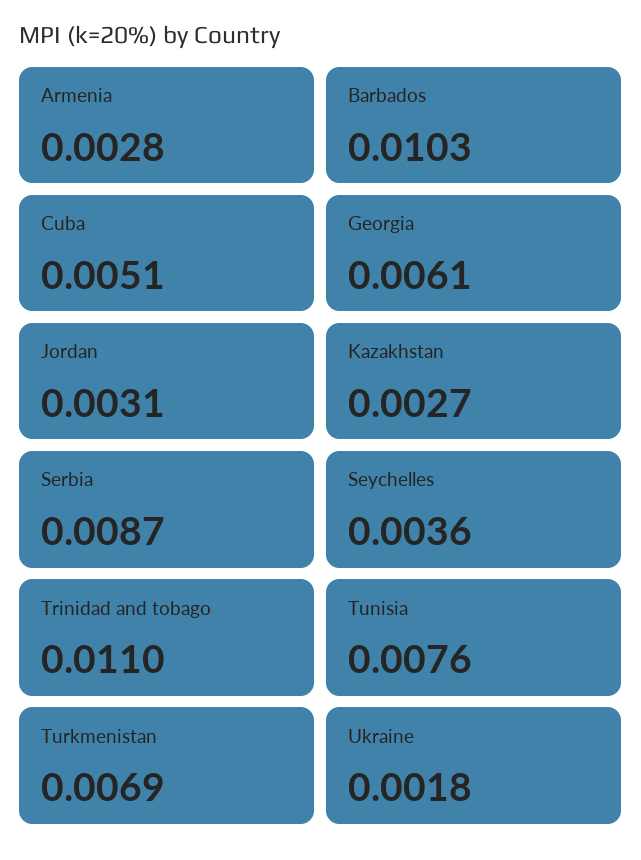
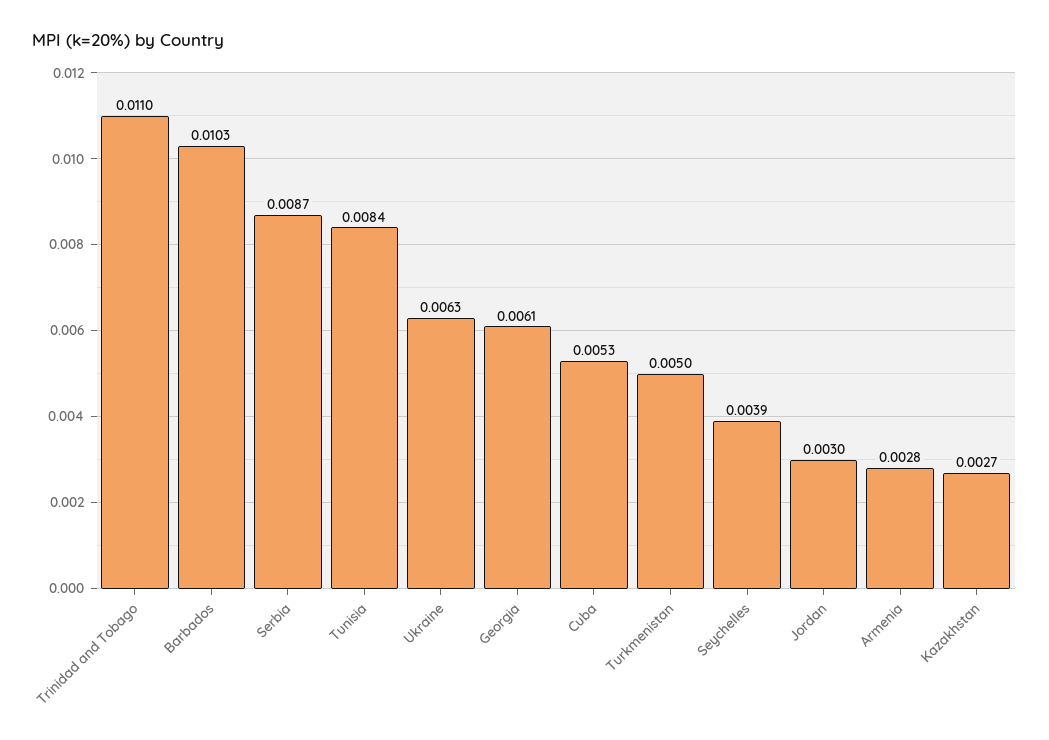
  {
    "Armenia": 0.0028,
    "Barbados": 0.0103,
-   "Cuba": 0.0051,
+   "Cuba": 0.0053,
    "Georgia": 0.0061,
-   "Jordan": 0.0031,
+   "Jordan": 0.003,
    "Kazakhstan": 0.0027,
    "Serbia": 0.0087,
-   "Seychelles": 0.0036,
+   "Seychelles": 0.0039,
    "Trinidad and tobago": 0.011,
-   "Tunisia": 0.0076,
+   "Tunisia": 0.0084,
-   "Turkmenistan": 0.0069,
+   "Turkmenistan": 0.005,
-   "Ukraine": 0.0018
+   "Ukraine": 0.0063
  }

